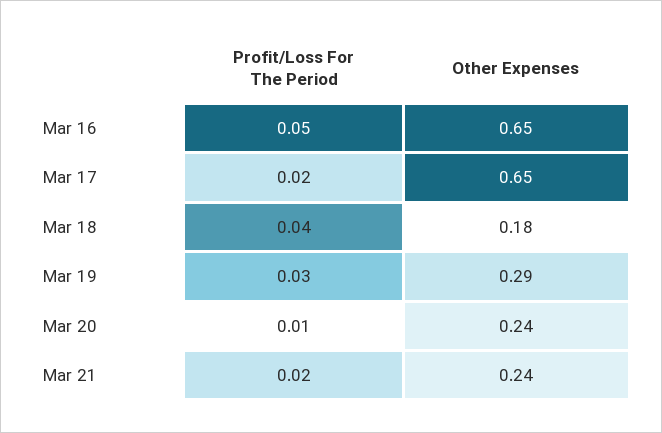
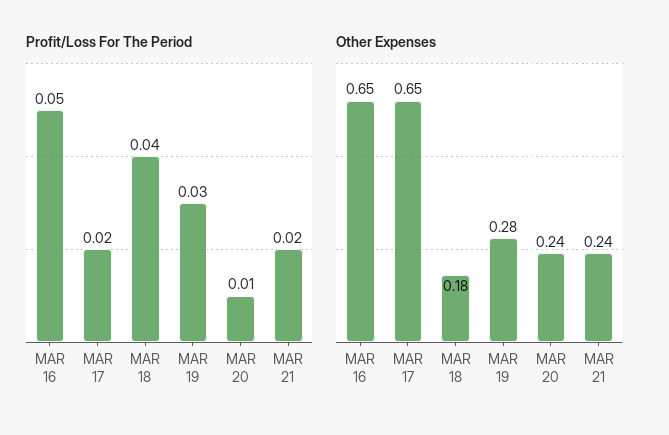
  {
    "Profit/Loss For The Period": {
      "Mar 16": 0.05,
      "Mar 17": 0.02,
      "Mar 18": 0.04,
      "Mar 19": 0.03,
      "Mar 20": 0.01,
      "Mar 21": 0.02
    },
    "Other Expenses": {
      "Mar 16": 0.65,
      "Mar 17": 0.65,
      "Mar 18": 0.18,
-     "Mar 19": 0.29,
+     "Mar 19": 0.28,
      "Mar 20": 0.24,
      "Mar 21": 0.24
    }
  }

